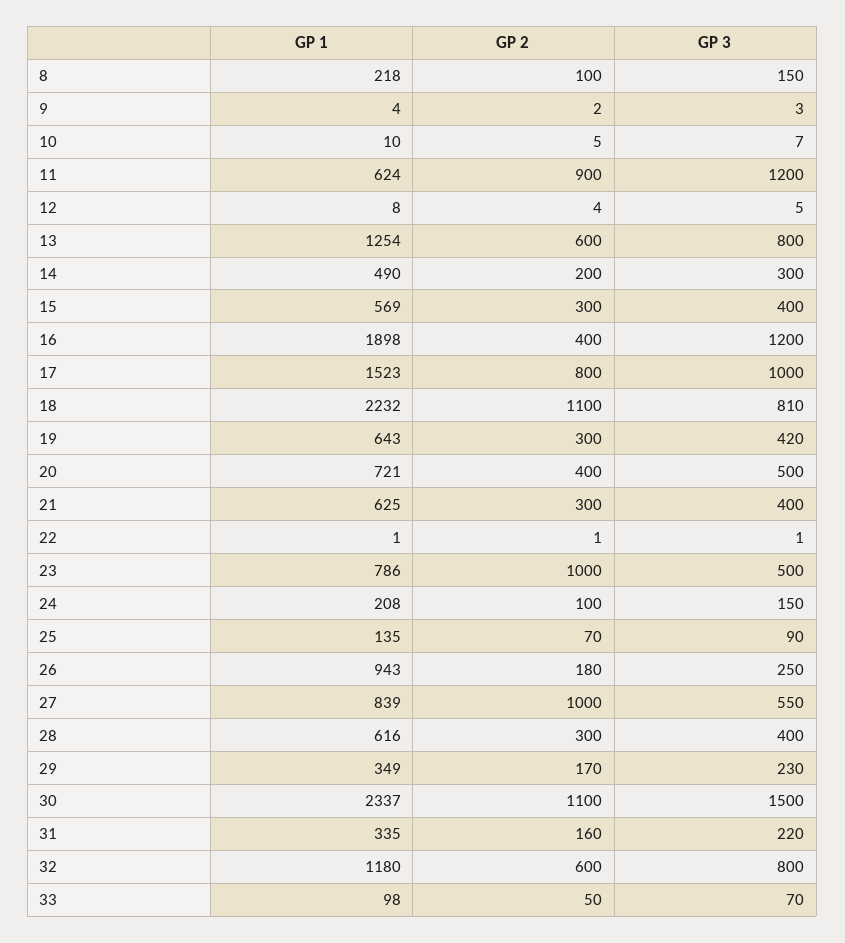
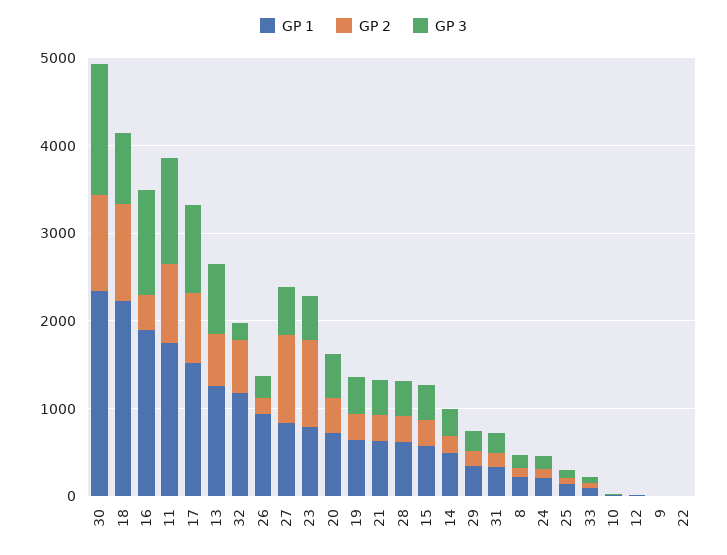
  {
    "GP 1": {
      "8": 218,
      "9": 4,
      "10": 10,
-     "11": 624,
+     "11": 1800,
      "12": 8,
      "13": 1254,
      "14": 490,
      "15": 569,
      "16": 1898,
      "17": 1523,
      "18": 2232,
      "19": 643,
      "20": 721,
      "21": 625,
      "22": 1,
      "23": 786,
      "24": 208,
      "25": 135,
      "26": 943,
      "27": 839,
      "28": 616,
      "29": 349,
      "30": 2337,
      "31": 335,
      "32": 1180,
      "33": 98
    },
    "GP 2": {
      "8": 100,
      "9": 2,
      "10": 5,
      "11": 900,
      "12": 4,
      "13": 600,
      "14": 200,
      "15": 300,
      "16": 400,
      "17": 800,
      "18": 1100,
      "19": 300,
      "20": 400,
      "21": 300,
      "22": 1,
      "23": 1000,
      "24": 100,
      "25": 70,
      "26": 180,
      "27": 1000,
      "28": 300,
      "29": 170,
      "30": 1100,
      "31": 160,
      "32": 600,
      "33": 50
    },
    "GP 3": {
      "8": 150,
      "9": 3,
      "10": 7,
      "11": 1200,
      "12": 5,
      "13": 800,
      "14": 300,
      "15": 400,
      "16": 1200,
      "17": 1000,
      "18": 810,
      "19": 420,
      "20": 500,
      "21": 400,
      "22": 1,
      "23": 500,
      "24": 150,
      "25": 90,
      "26": 250,
      "27": 550,
      "28": 400,
      "29": 230,
      "30": 1500,
      "31": 220,
-     "32": 800,
+     "32": 200,
      "33": 70
    }
  }

